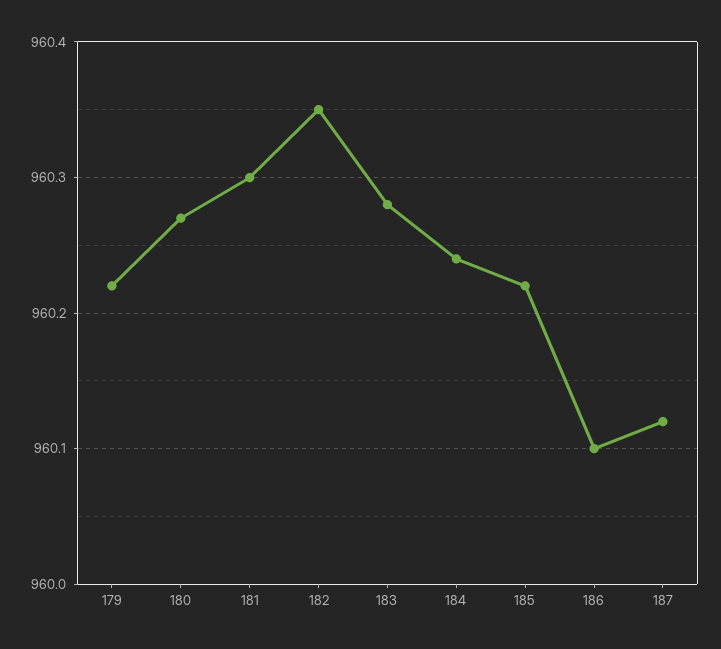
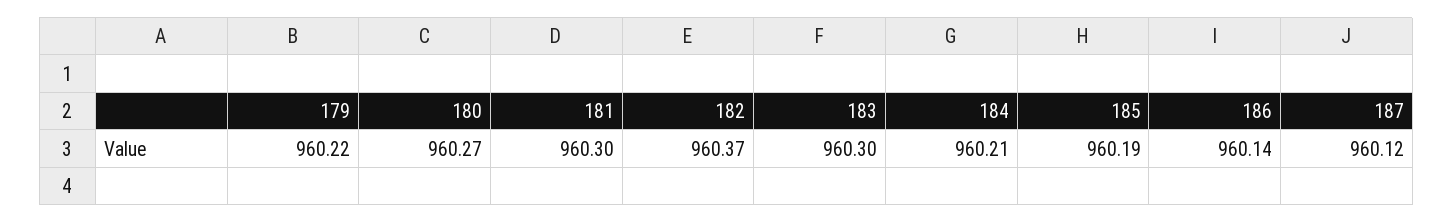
  {
    "179": 960.22,
    "180": 960.27,
    "181": 960.3,
-   "182": 960.35,
+   "182": 960.37,
-   "183": 960.28,
+   "183": 960.3,
-   "184": 960.24,
+   "184": 960.21,
-   "185": 960.22,
+   "185": 960.19,
-   "186": 960.1,
+   "186": 960.14,
    "187": 960.12
  }

